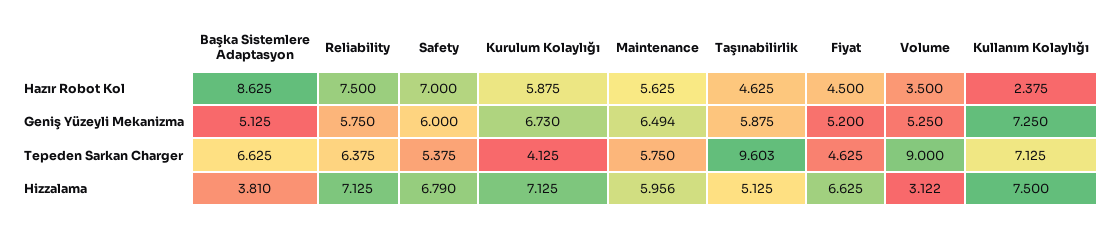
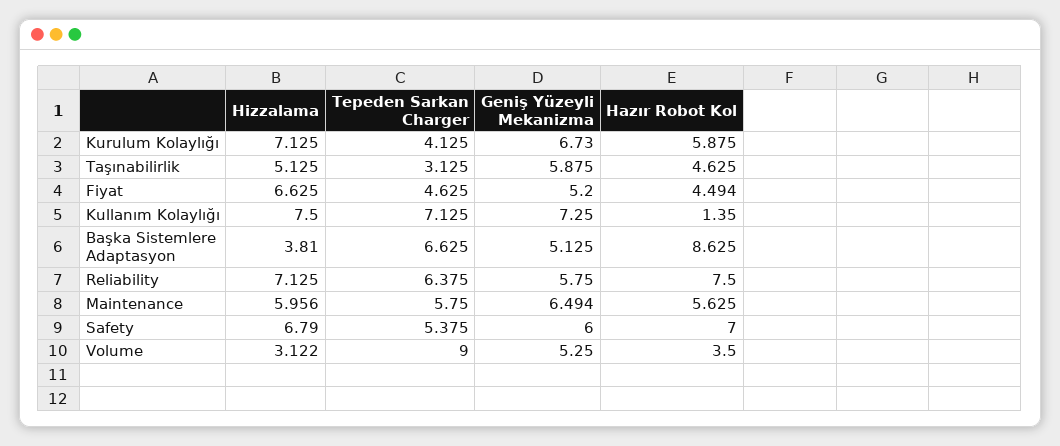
  {
    "Başka Sistemlere Adaptasyon": {
      "Hazır Robot Kol": 8.625,
      "Geniş Yüzeyli Mekanizma": 5.125,
      "Tepeden Sarkan Charger": 6.625,
      "Hizzalama": 3.81
    },
    "Reliability": {
      "Hazır Robot Kol": 7.5,
      "Geniş Yüzeyli Mekanizma": 5.75,
      "Tepeden Sarkan Charger": 6.375,
      "Hizzalama": 7.125
    },
    "Safety": {
      "Hazır Robot Kol": 7,
      "Geniş Yüzeyli Mekanizma": 6,
      "Tepeden Sarkan Charger": 5.375,
      "Hizzalama": 6.79
    },
    "Kurulum Kolaylığı": {
      "Hazır Robot Kol": 5.875,
      "Geniş Yüzeyli Mekanizma": 6.73,
      "Tepeden Sarkan Charger": 4.125,
      "Hizzalama": 7.125
    },
    "Maintenance": {
      "Hazır Robot Kol": 5.625,
      "Geniş Yüzeyli Mekanizma": 6.494,
      "Tepeden Sarkan Charger": 5.75,
      "Hizzalama": 5.956
    },
    "Taşınabilirlik": {
      "Hazır Robot Kol": 4.625,
      "Geniş Yüzeyli Mekanizma": 5.875,
-     "Tepeden Sarkan Charger": 9.603,
+     "Tepeden Sarkan Charger": 3.125,
      "Hizzalama": 5.125
    },
    "Fiyat": {
-     "Hazır Robot Kol": 4.5,
+     "Hazır Robot Kol": 4.494,
      "Geniş Yüzeyli Mekanizma": 5.2,
      "Tepeden Sarkan Charger": 4.625,
      "Hizzalama": 6.625
    },
    "Volume": {
      "Hazır Robot Kol": 3.5,
      "Geniş Yüzeyli Mekanizma": 5.25,
      "Tepeden Sarkan Charger": 9,
      "Hizzalama": 3.122
    },
    "Kullanım Kolaylığı": {
-     "Hazır Robot Kol": 2.375,
+     "Hazır Robot Kol": 1.35,
      "Geniş Yüzeyli Mekanizma": 7.25,
      "Tepeden Sarkan Charger": 7.125,
      "Hizzalama": 7.5
    }
  }

